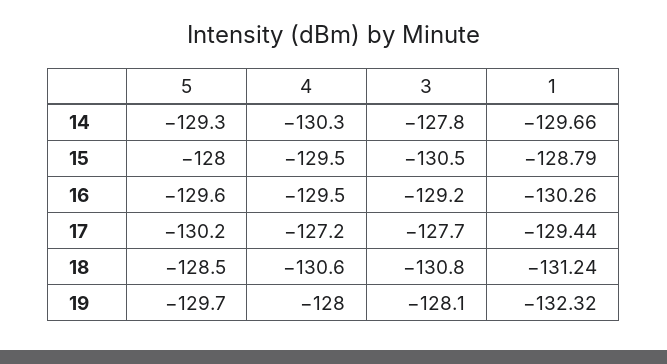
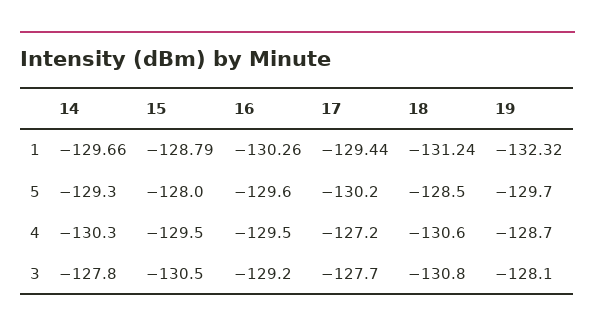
  {
    "5": {
      "14": -129.3,
      "15": -128,
      "16": -129.6,
      "17": -130.2,
      "18": -128.5,
      "19": -129.7
    },
    "4": {
      "14": -130.3,
      "15": -129.5,
      "16": -129.5,
      "17": -127.2,
      "18": -130.6,
-     "19": -128
+     "19": -128.7
    },
    "3": {
      "14": -127.8,
      "15": -130.5,
      "16": -129.2,
      "17": -127.7,
      "18": -130.8,
      "19": -128.1
    },
    "1": {
      "14": -129.66,
      "15": -128.79,
      "16": -130.26,
      "17": -129.44,
      "18": -131.24,
      "19": -132.32
    }
  }

